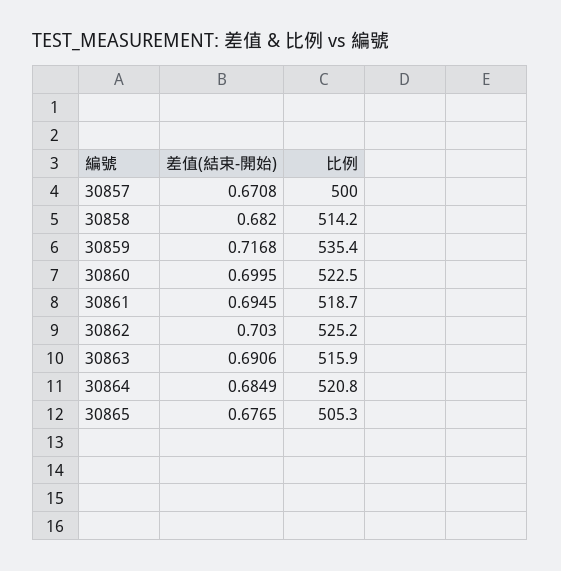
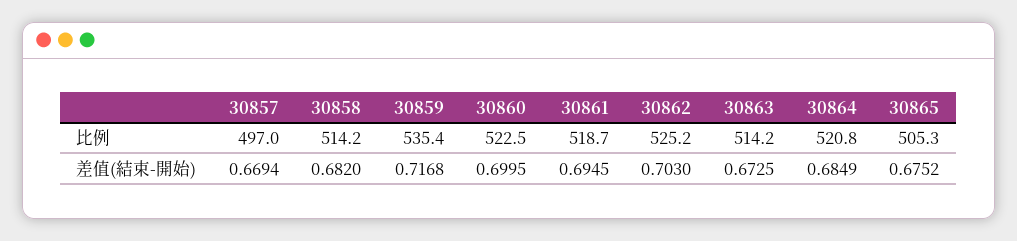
  {
    "差值(結束-開始)": {
-     "30857": 0.6708,
+     "30857": 0.6694,
      "30858": 0.682,
      "30859": 0.7168,
      "30860": 0.6995,
      "30861": 0.6945,
      "30862": 0.703,
-     "30863": 0.6906,
+     "30863": 0.6725,
      "30864": 0.6849,
-     "30865": 0.6765
+     "30865": 0.6752
    },
    "比例": {
-     "30857": 500,
+     "30857": 497,
      "30858": 514.2,
      "30859": 535.4,
      "30860": 522.5,
      "30861": 518.7,
      "30862": 525.2,
-     "30863": 515.9,
+     "30863": 514.2,
      "30864": 520.8,
      "30865": 505.3
    }
  }

